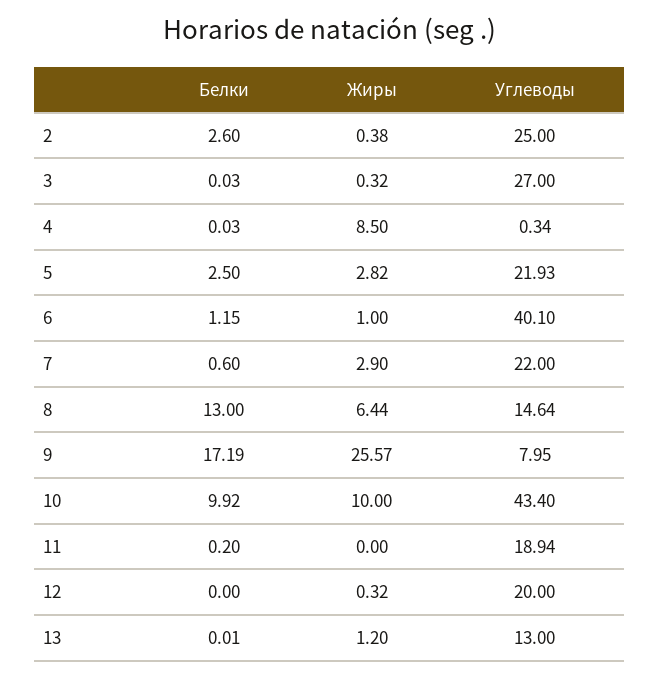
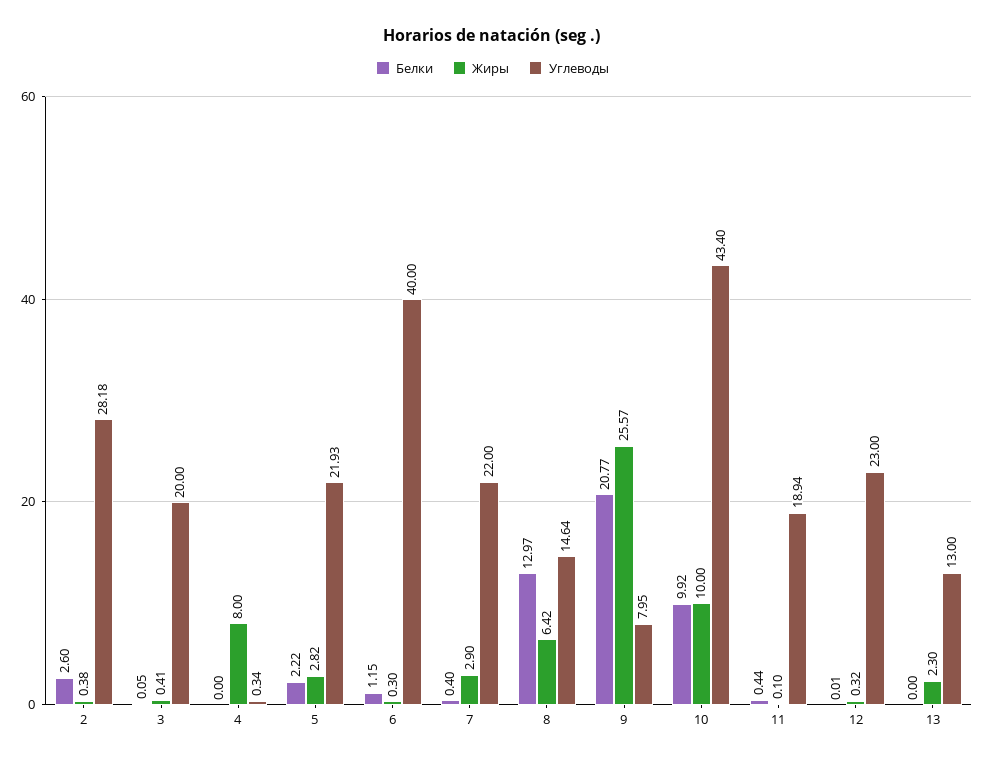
  {
    "Белки": {
      "2": 2.6,
-     "3": 0.03,
+     "3": 0.05,
-     "4": 0.03,
+     "4": 0,
-     "5": 2.5,
+     "5": 2.22,
      "6": 1.15,
-     "7": 0.6,
+     "7": 0.4,
-     "8": 13,
+     "8": 12.97,
-     "9": 17.19,
+     "9": 20.77,
      "10": 9.92,
-     "11": 0.2,
+     "11": 0.44,
-     "12": 0,
+     "12": 0.01,
-     "13": 0.01
+     "13": 0
    },
    "Жиры": {
      "2": 0.38,
-     "3": 0.32,
+     "3": 0.41,
-     "4": 8.5,
+     "4": 8,
      "5": 2.82,
-     "6": 1,
+     "6": 0.3,
      "7": 2.9,
-     "8": 6.44,
+     "8": 6.42,
      "9": 25.57,
      "10": 10,
-     "11": 0,
+     "11": 0.1,
      "12": 0.32,
-     "13": 1.2
+     "13": 2.3
    },
    "Углеводы": {
-     "2": 25,
+     "2": 28.18,
-     "3": 27,
+     "3": 20,
      "4": 0.34,
      "5": 21.93,
-     "6": 40.1,
+     "6": 40,
      "7": 22,
      "8": 14.64,
      "9": 7.95,
      "10": 43.4,
      "11": 18.94,
-     "12": 20,
+     "12": 23,
      "13": 13
    }
  }

